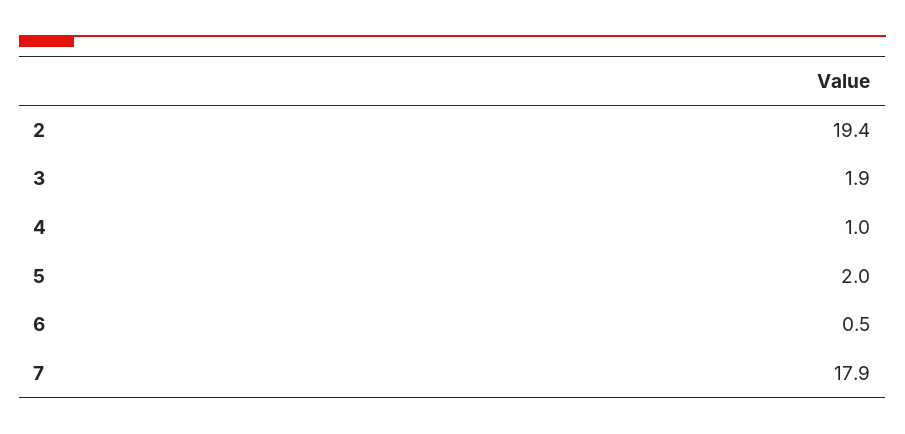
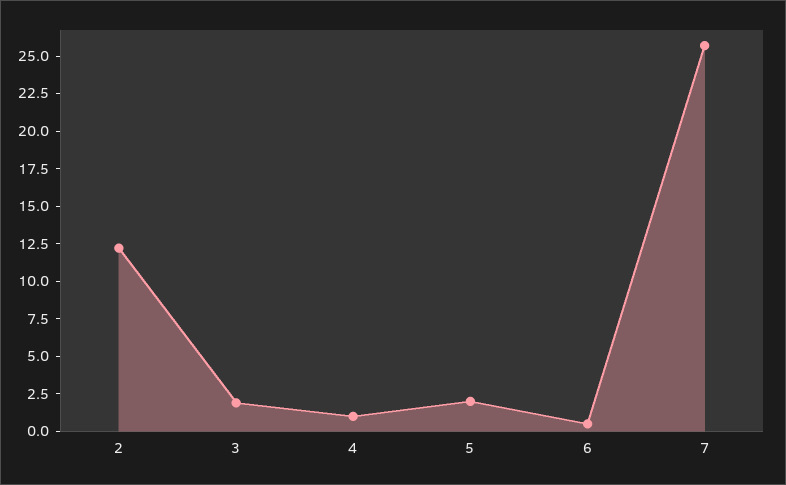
  {
-   "2": 19.4,
+   "2": 12.5,
    "3": 1.9,
    "4": 1,
    "5": 2,
    "6": 0.5,
-   "7": 17.9
+   "7": 25
  }

